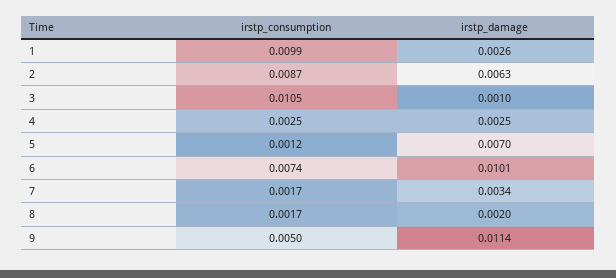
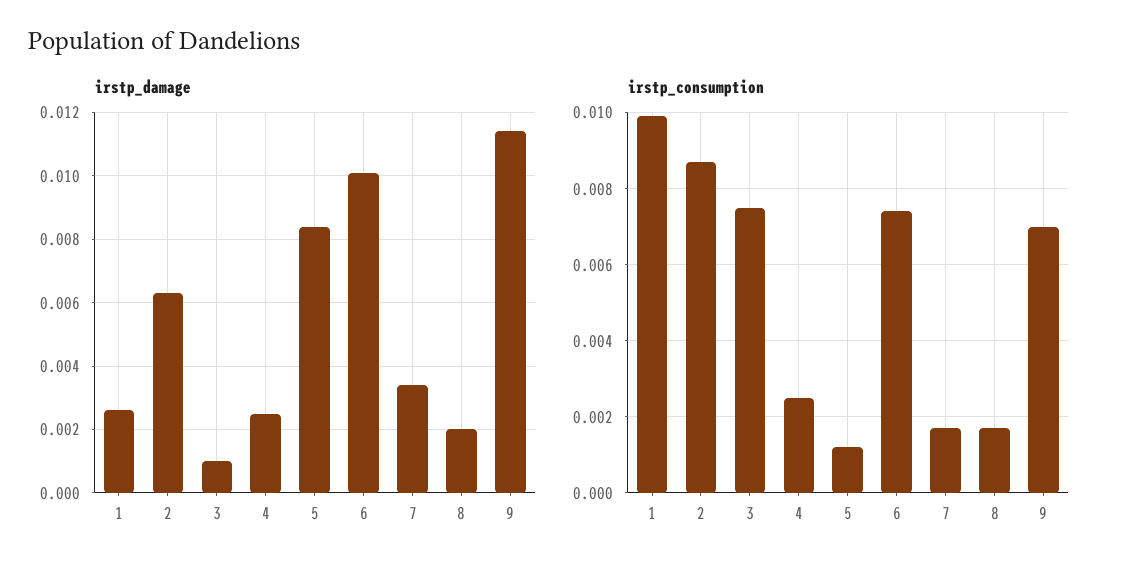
  {
    "irstp_consumption": {
      "1": 0.0099,
      "2": 0.0087,
-     "3": 0.0105,
+     "3": 0.0075,
      "4": 0.0025,
      "5": 0.0012,
      "6": 0.0074,
      "7": 0.0017,
      "8": 0.0017,
-     "9": 0.005
+     "9": 0.007
    },
    "irstp_damage": {
      "1": 0.0026,
      "2": 0.0063,
      "3": 0.001,
      "4": 0.0025,
-     "5": 0.007,
+     "5": 0.0085,
      "6": 0.0101,
      "7": 0.0034,
      "8": 0.002,
      "9": 0.0114
    }
  }

